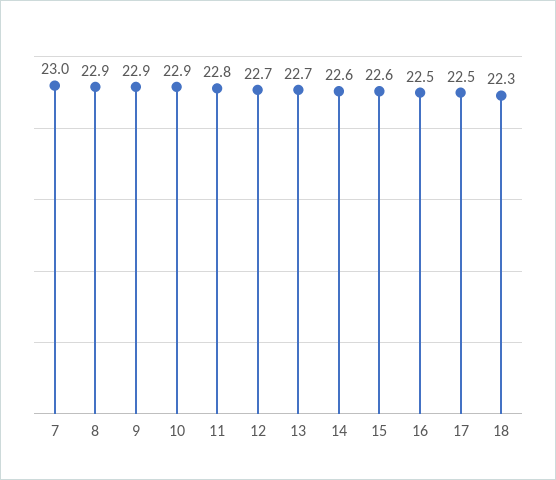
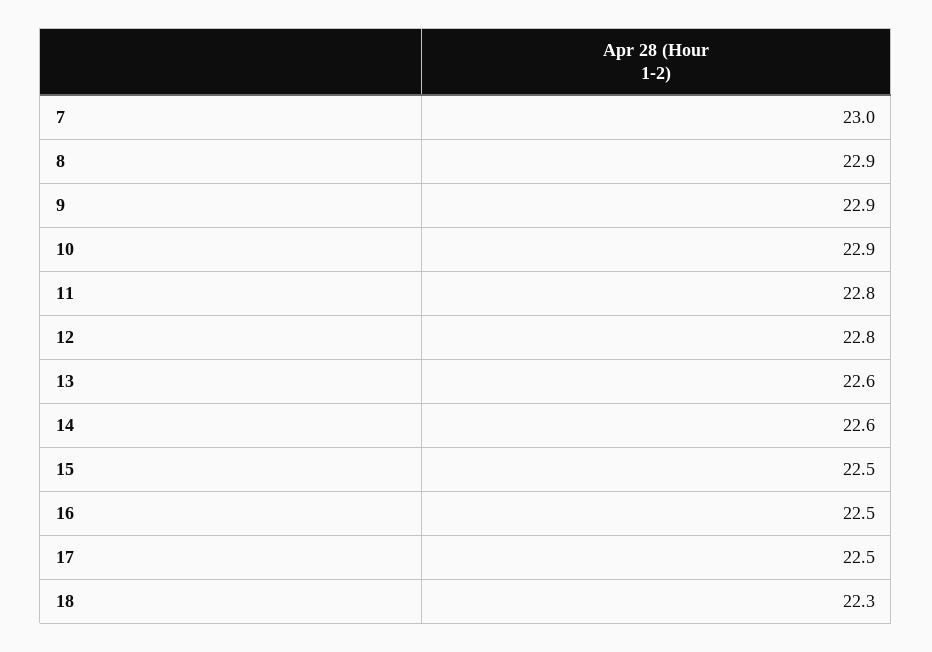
  {
    "7": 23,
    "8": 22.9,
    "9": 22.9,
    "10": 22.9,
    "11": 22.8,
-   "12": 22.7,
+   "12": 22.8,
-   "13": 22.7,
+   "13": 22.6,
    "14": 22.6,
-   "15": 22.6,
+   "15": 22.5,
    "16": 22.5,
    "17": 22.5,
    "18": 22.3
  }

